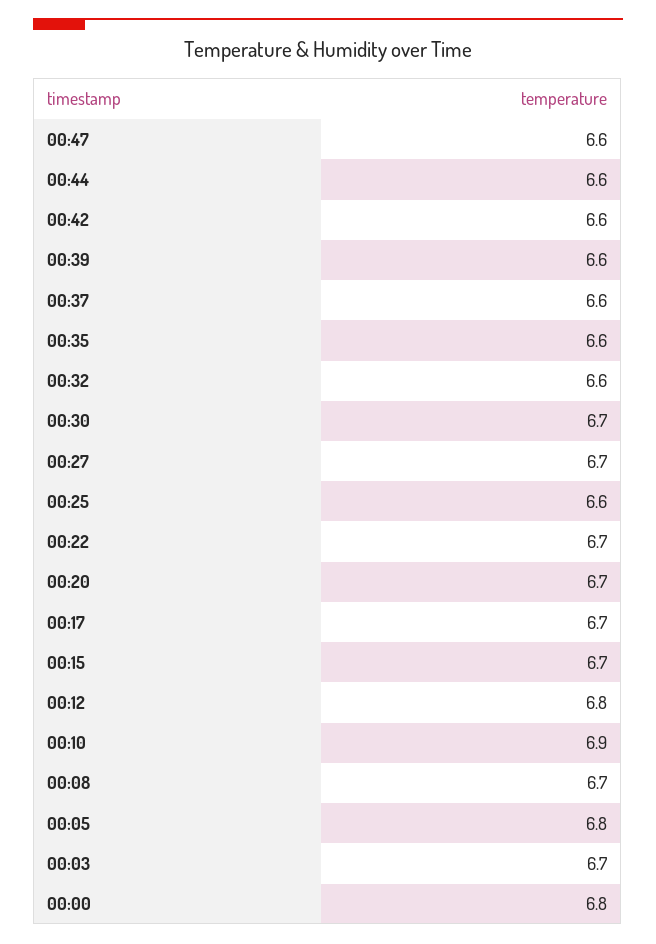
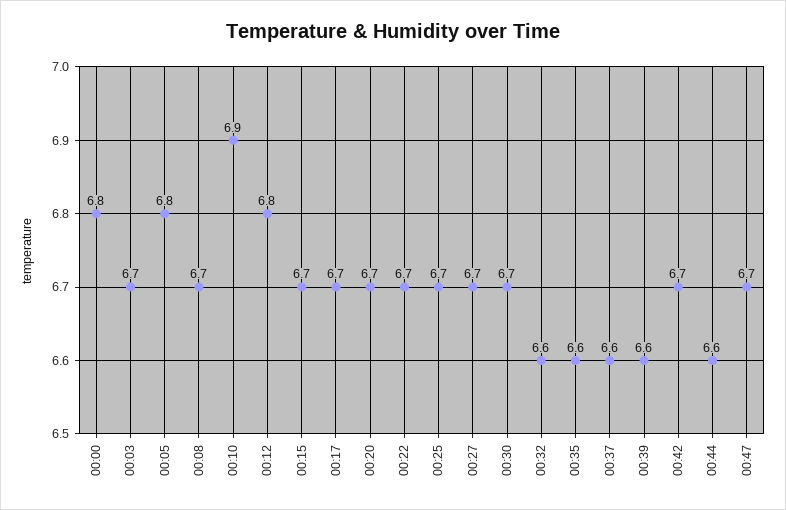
  {
-   "00:47": 6.6,
+   "00:47": 6.7,
    "00:44": 6.6,
-   "00:42": 6.6,
+   "00:42": 6.7,
    "00:39": 6.6,
    "00:37": 6.6,
    "00:35": 6.6,
    "00:32": 6.6,
    "00:30": 6.7,
    "00:27": 6.7,
-   "00:25": 6.6,
+   "00:25": 6.7,
    "00:22": 6.7,
    "00:20": 6.7,
    "00:17": 6.7,
    "00:15": 6.7,
    "00:12": 6.8,
    "00:10": 6.9,
    "00:08": 6.7,
    "00:05": 6.8,
    "00:03": 6.7,
    "00:00": 6.8
  }

